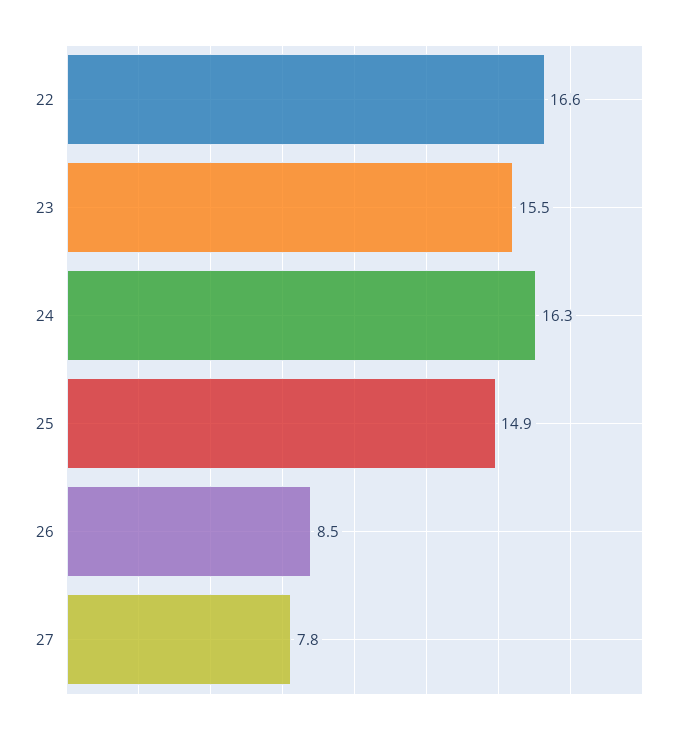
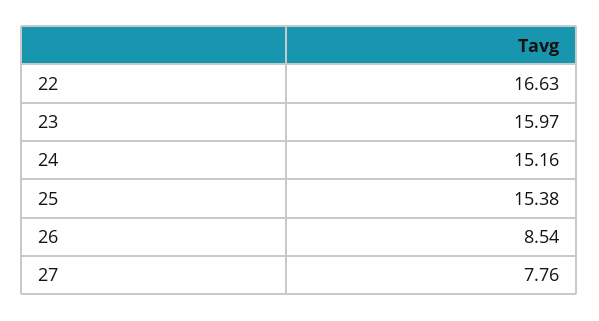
  {
    "22": 16.63,
-   "23": 15.5,
+   "23": 15.97,
-   "24": 16.3,
+   "24": 15.16,
-   "25": 14.9,
+   "25": 15.38,
    "26": 8.54,
    "27": 7.76
  }

